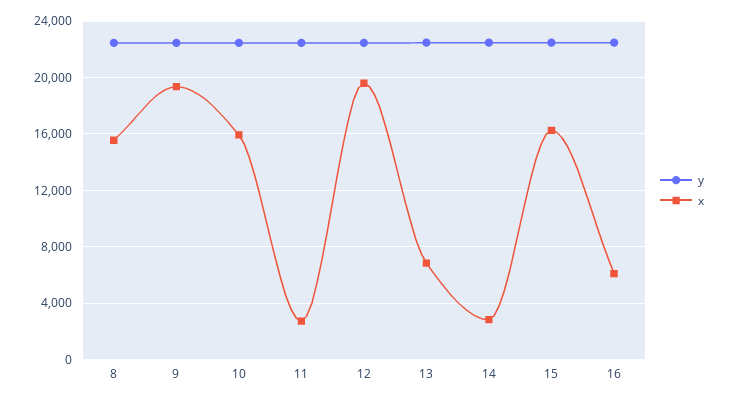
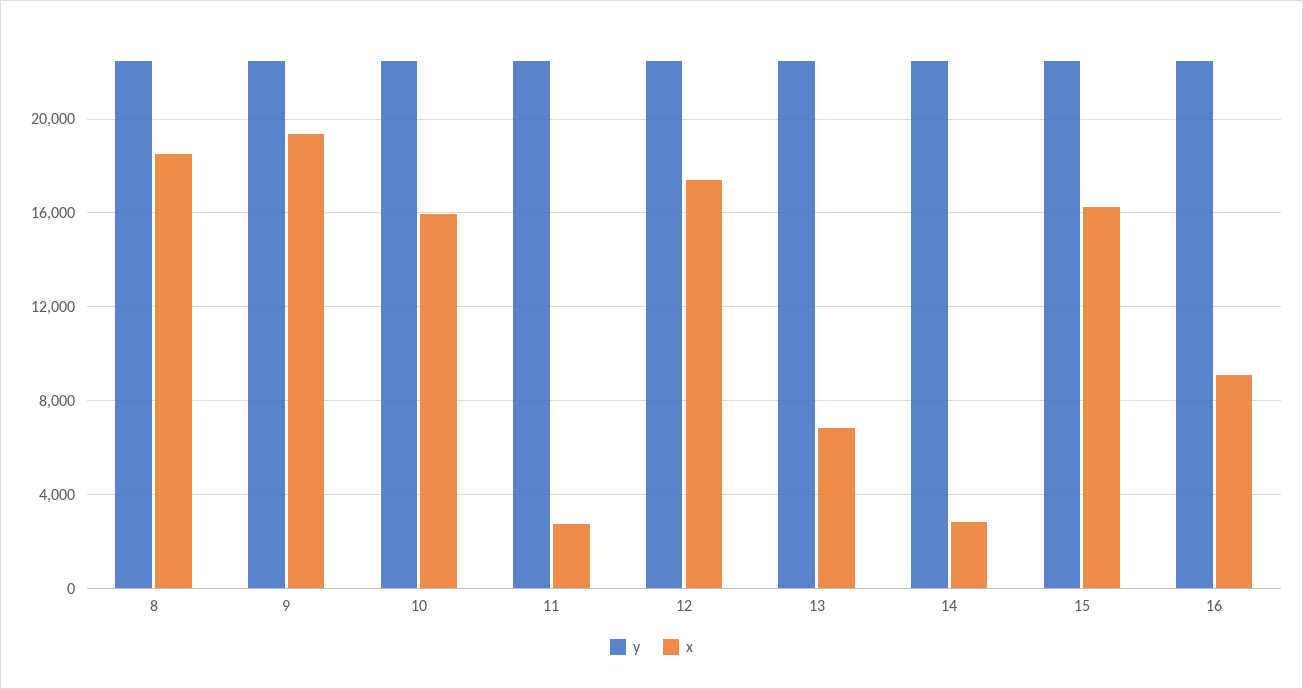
  {
    "y": {
      "8": 22500,
      "9": 22500,
      "10": 22500,
      "11": 22500,
      "12": 22500,
      "13": 22500,
      "14": 22500,
      "15": 22500,
      "16": 22500
    },
    "x": {
-     "8": 15500,
+     "8": 18500,
      "9": 19500,
      "10": 16000,
      "11": 2500,
-     "12": 19500,
+     "12": 17500,
      "13": 7000,
      "14": 3000,
      "15": 16500,
-     "16": 6000
+     "16": 9000
    }
  }

